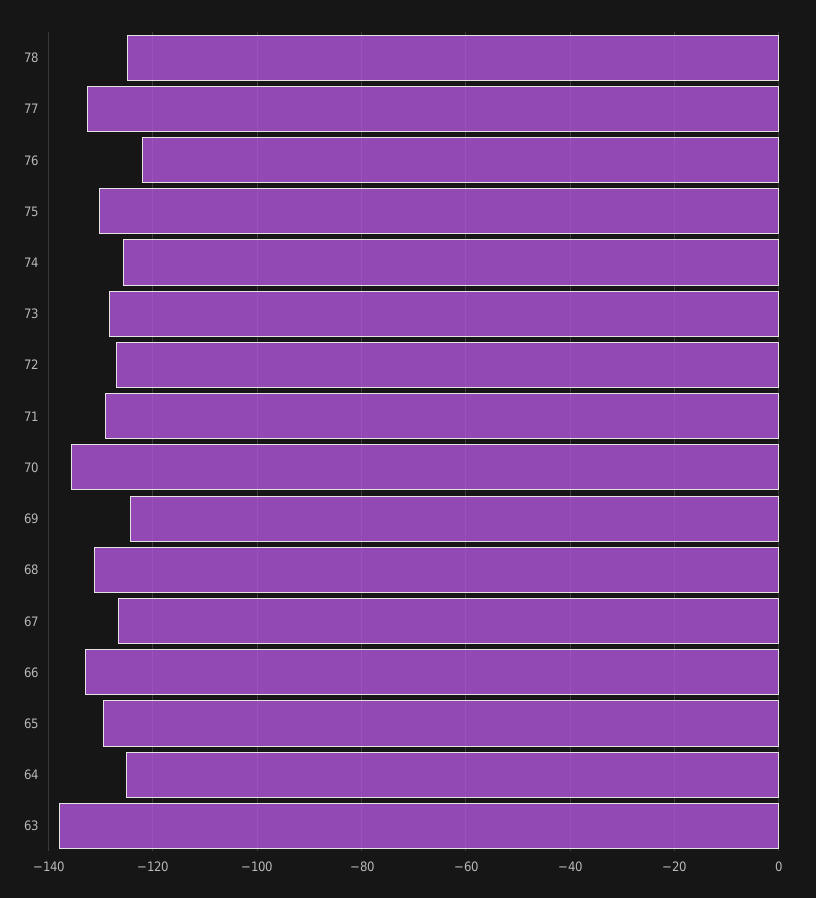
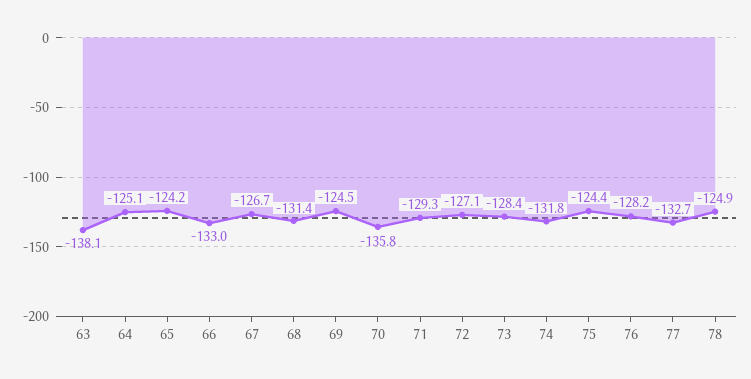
  {
    "78": -124.9,
    "77": -132.7,
-   "76": -122,
+   "76": -128.2,
-   "75": -130,
+   "75": -124.4,
-   "74": -126,
+   "74": -131.8,
    "73": -128.4,
    "72": -127.1,
    "71": -129.3,
    "70": -135.8,
    "69": -124.5,
    "68": -131.4,
    "67": -126.7,
    "66": -133,
-   "65": -130,
+   "65": -124.2,
    "64": -125.1,
    "63": -138.1
  }

